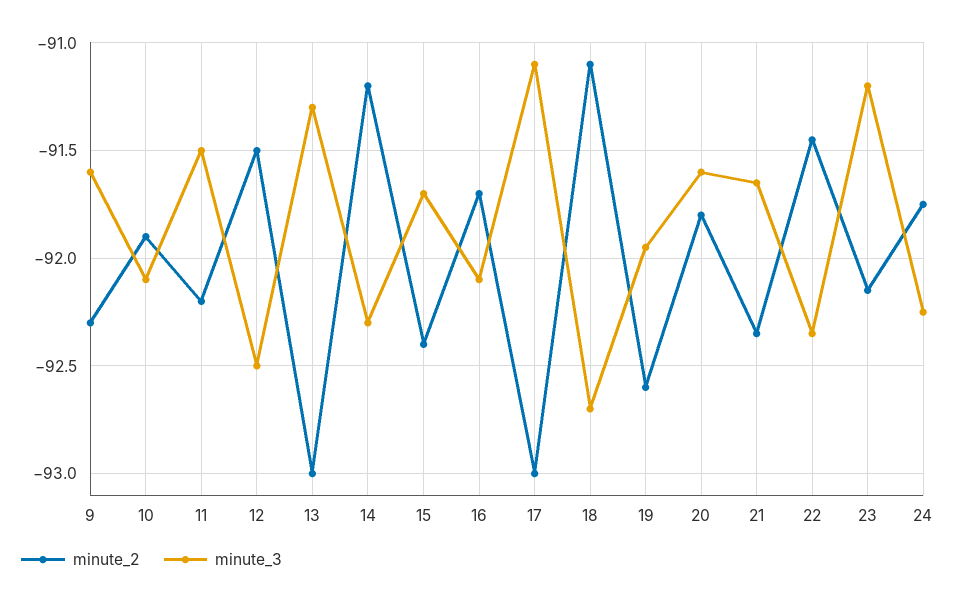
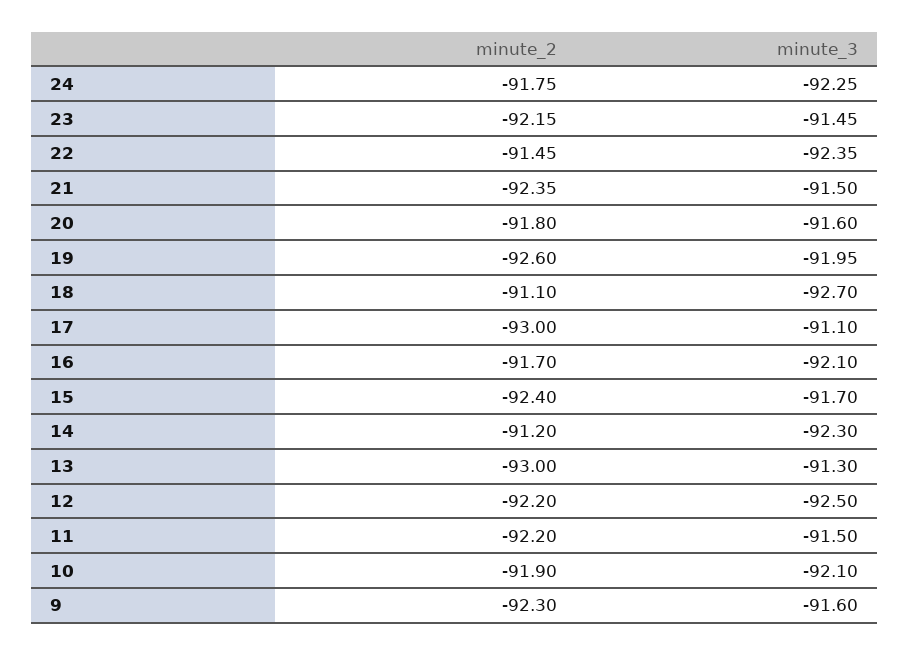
  {
    "minute_2": {
      "9": -92.3,
      "10": -91.9,
      "11": -92.2,
-     "12": -91.5,
+     "12": -92.2,
      "13": -93,
      "14": -91.2,
      "15": -92.4,
      "16": -91.7,
      "17": -93,
      "18": -91.1,
      "19": -92.6,
      "20": -91.8,
      "21": -92.35,
      "22": -91.45,
      "23": -92.15,
      "24": -91.75
    },
    "minute_3": {
      "9": -91.6,
      "10": -92.1,
      "11": -91.5,
      "12": -92.5,
      "13": -91.3,
      "14": -92.3,
      "15": -91.7,
      "16": -92.1,
      "17": -91.1,
      "18": -92.7,
      "19": -91.95,
      "20": -91.6,
-     "21": -91.65,
+     "21": -91.5,
      "22": -92.35,
-     "23": -91.2,
+     "23": -91.45,
      "24": -92.25
    }
  }

